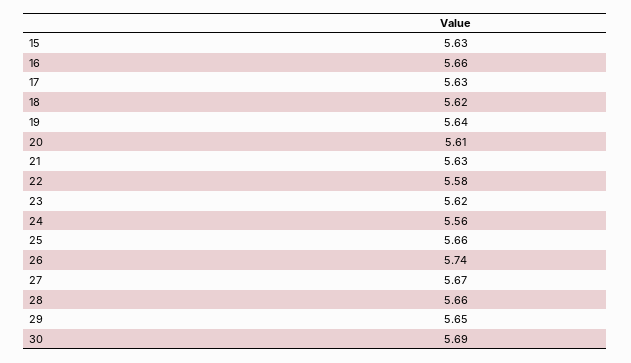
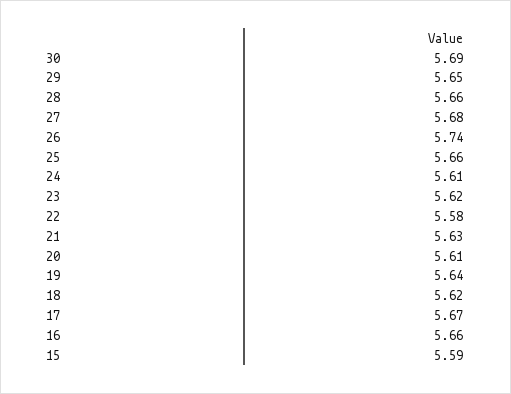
  {
-   "15": 5.63,
+   "15": 5.59,
    "16": 5.66,
-   "17": 5.63,
+   "17": 5.67,
    "18": 5.62,
    "19": 5.64,
    "20": 5.61,
    "21": 5.63,
    "22": 5.58,
    "23": 5.62,
-   "24": 5.56,
+   "24": 5.61,
    "25": 5.66,
    "26": 5.74,
-   "27": 5.67,
+   "27": 5.68,
    "28": 5.66,
    "29": 5.65,
    "30": 5.69
  }

